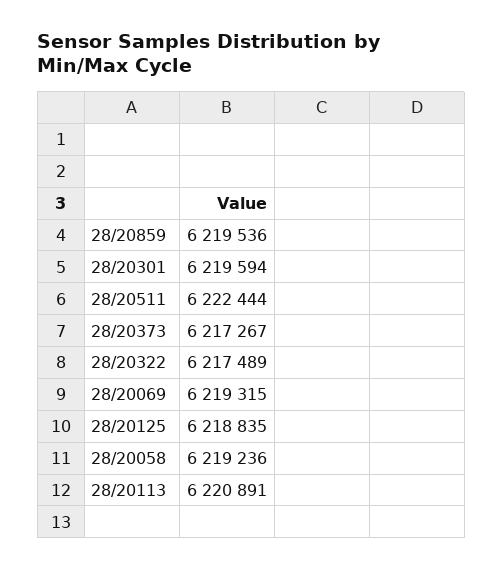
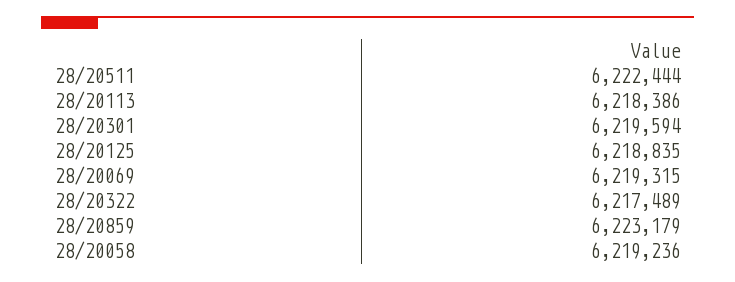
  {
-   "28/20859": 6219536,
+   "28/20859": 6223179,
    "28/20301": 6219594,
    "28/20511": 6222444,
-   "28/20373": 6217267,
    "28/20322": 6217489,
    "28/20069": 6219315,
    "28/20125": 6218835,
    "28/20058": 6219236,
-   "28/20113": 6220891
+   "28/20113": 6218386
  }

